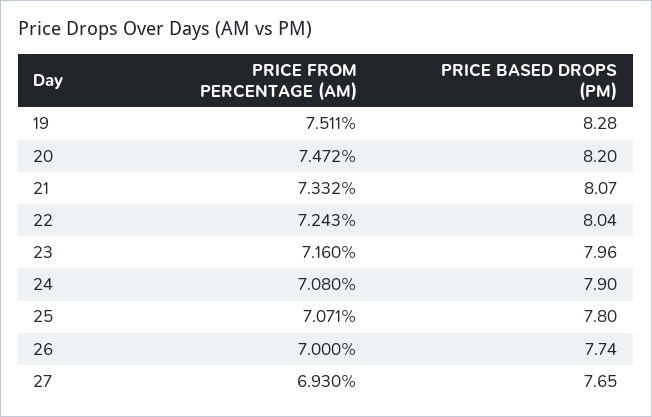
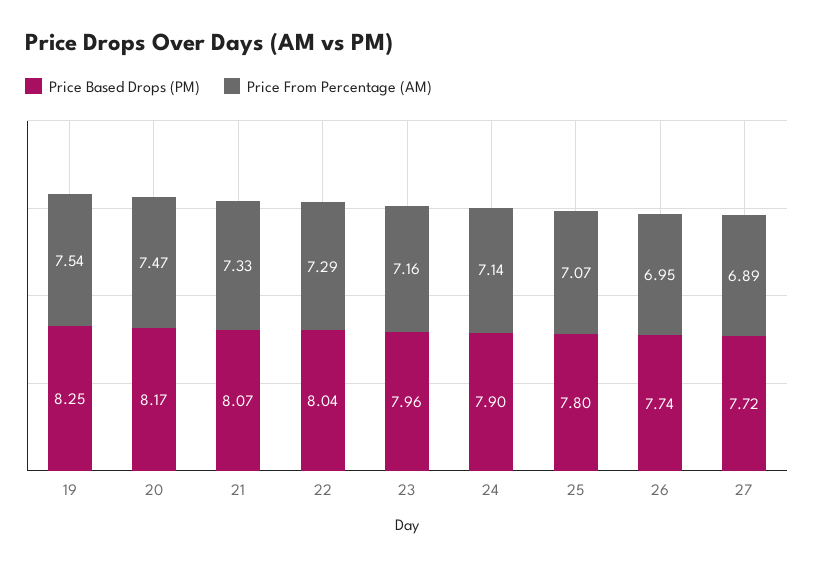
  {
    "PRICE FROM PERCENTAGE (AM)": {
-     "19": 7.511,
+     "19": 7.54,
      "20": 7.472,
      "21": 7.332,
-     "22": 7.243,
+     "22": 7.29,
      "23": 7.16,
-     "24": 7.08,
+     "24": 7.14,
      "25": 7.071,
-     "26": 7,
+     "26": 6.95,
-     "27": 6.93
+     "27": 6.89
    },
    "PRICE BASED DROPS (PM)": {
-     "19": 8.28,
+     "19": 8.25,
-     "20": 8.2,
+     "20": 8.17,
      "21": 8.07,
      "22": 8.04,
      "23": 7.96,
      "24": 7.9,
      "25": 7.8,
      "26": 7.74,
-     "27": 7.65
+     "27": 7.72
    }
  }

